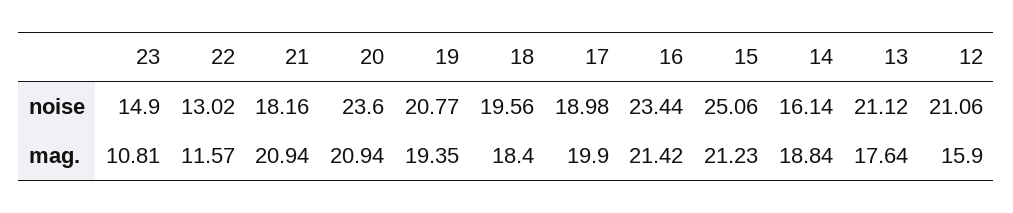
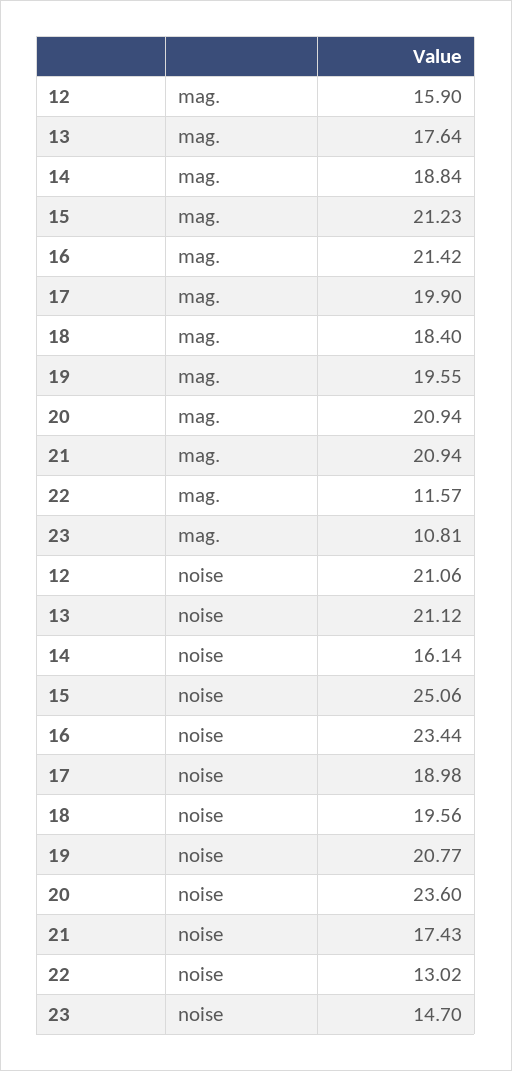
  {
    "23": {
-     "noise": 14.9,
+     "noise": 14.7,
      "mag.": 10.81
    },
    "22": {
      "noise": 13.02,
      "mag.": 11.57
    },
    "21": {
-     "noise": 18.16,
+     "noise": 17.43,
      "mag.": 20.94
    },
    "20": {
      "noise": 23.6,
      "mag.": 20.94
    },
    "19": {
      "noise": 20.77,
-     "mag.": 19.35
+     "mag.": 19.55
    },
    "18": {
      "noise": 19.56,
      "mag.": 18.4
    },
    "17": {
      "noise": 18.98,
      "mag.": 19.9
    },
    "16": {
      "noise": 23.44,
      "mag.": 21.42
    },
    "15": {
      "noise": 25.06,
      "mag.": 21.23
    },
    "14": {
      "noise": 16.14,
      "mag.": 18.84
    },
    "13": {
      "noise": 21.12,
      "mag.": 17.64
    },
    "12": {
      "noise": 21.06,
      "mag.": 15.9
    }
  }

